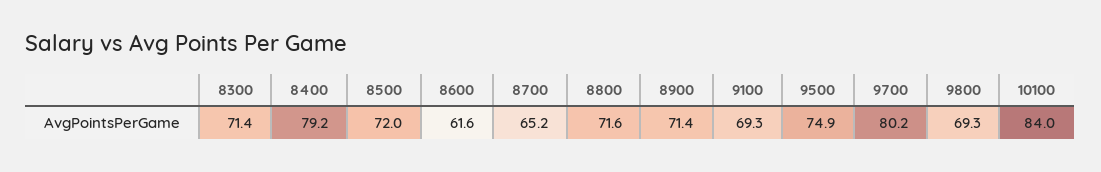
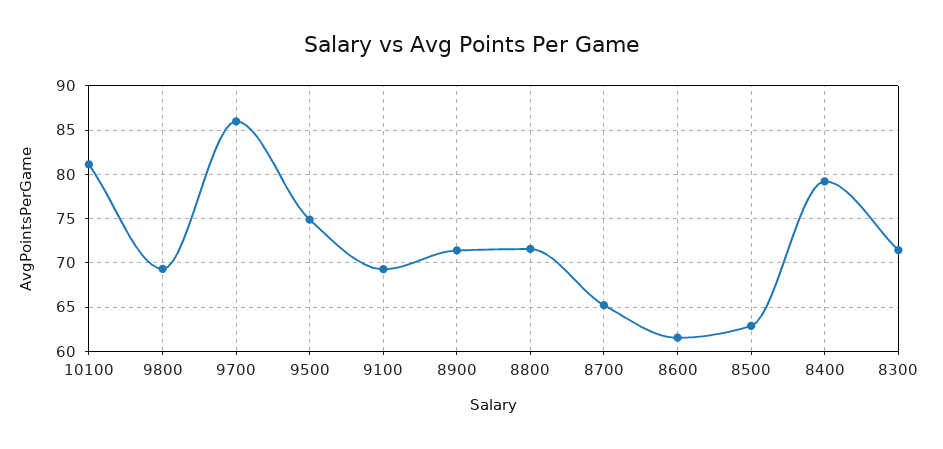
  {
    "8300": 71.4,
    "8400": 79.2,
-   "8500": 72,
+   "8500": 63,
    "8600": 61.6,
    "8700": 65.2,
    "8800": 71.6,
    "8900": 71.4,
    "9100": 69.3,
    "9500": 74.9,
-   "9700": 80.2,
+   "9700": 86,
    "9800": 69.3,
-   "10100": 84
+   "10100": 81
  }

